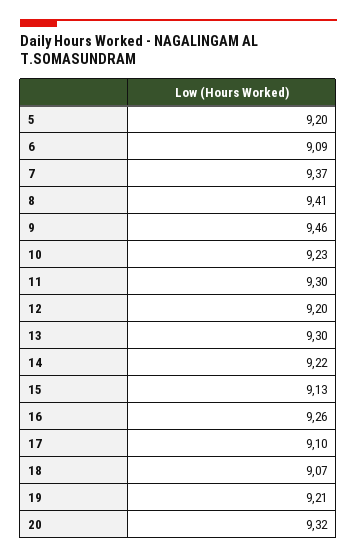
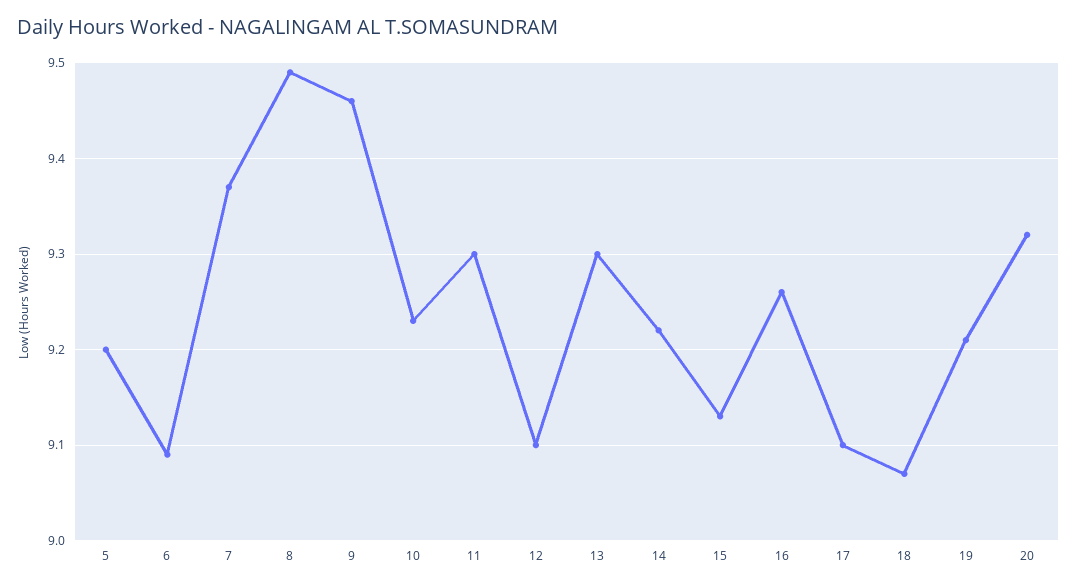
  {
    "5": 9.2,
    "6": 9.09,
    "7": 9.37,
-   "8": 9.41,
+   "8": 9.49,
    "9": 9.46,
    "10": 9.23,
    "11": 9.3,
-   "12": 9.2,
+   "12": 9.1,
    "13": 9.3,
    "14": 9.22,
    "15": 9.13,
    "16": 9.26,
    "17": 9.1,
    "18": 9.07,
    "19": 9.21,
    "20": 9.32
  }

